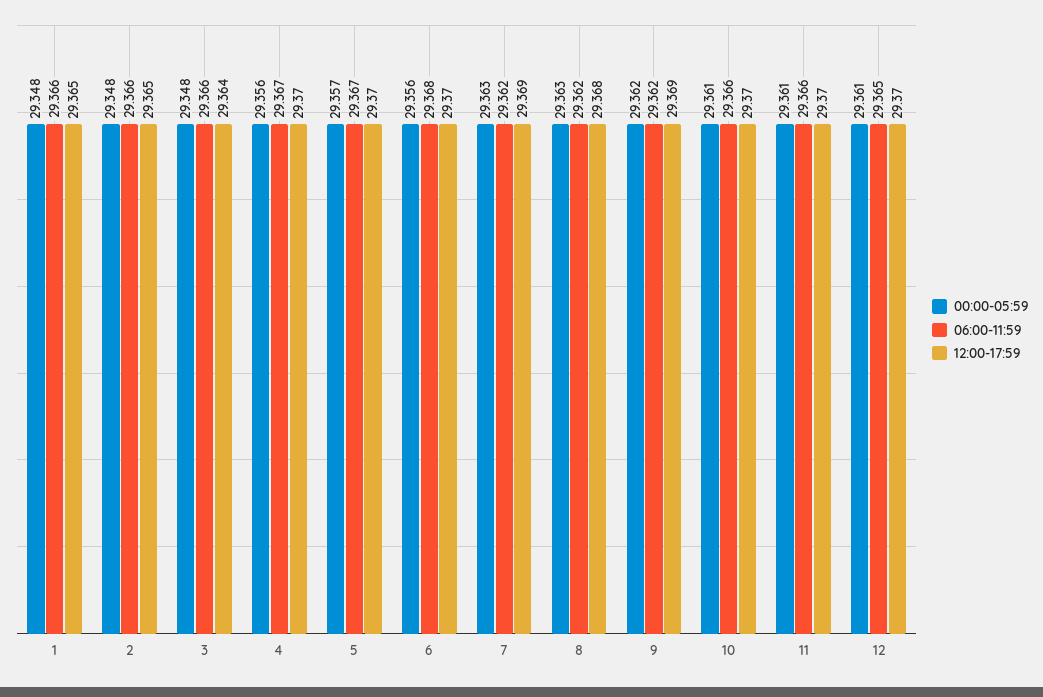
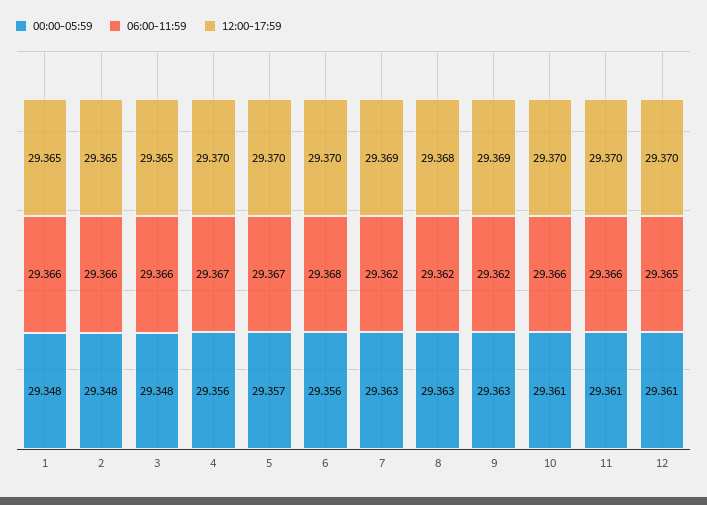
  {
    "00:00-05:59": {
      "1": 29.348,
      "2": 29.348,
      "3": 29.348,
      "4": 29.356,
      "5": 29.357,
      "6": 29.356,
      "7": 29.363,
      "8": 29.363,
-     "9": 29.362,
+     "9": 29.363,
      "10": 29.361,
      "11": 29.361,
      "12": 29.361
    },
    "06:00-11:59": {
      "1": 29.366,
      "2": 29.366,
      "3": 29.366,
      "4": 29.367,
      "5": 29.367,
      "6": 29.368,
      "7": 29.362,
      "8": 29.362,
      "9": 29.362,
      "10": 29.366,
      "11": 29.366,
      "12": 29.365
    },
    "12:00-17:59": {
      "1": 29.365,
      "2": 29.365,
-     "3": 29.364,
+     "3": 29.365,
      "4": 29.37,
      "5": 29.37,
      "6": 29.37,
      "7": 29.369,
      "8": 29.368,
      "9": 29.369,
      "10": 29.37,
      "11": 29.37,
      "12": 29.37
    }
  }

